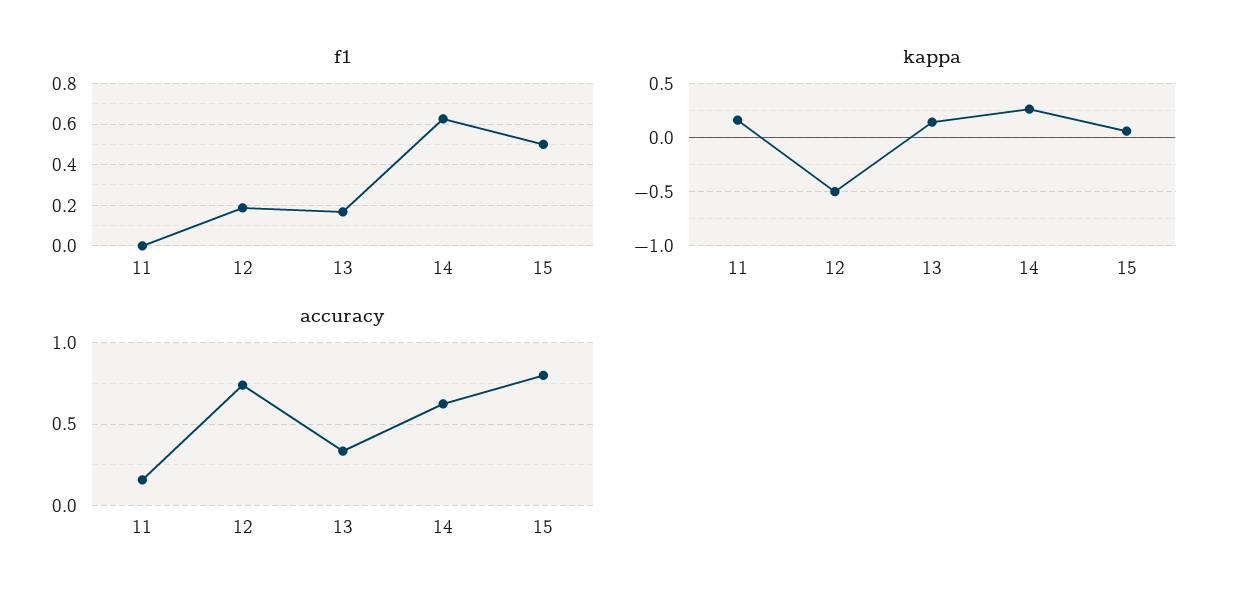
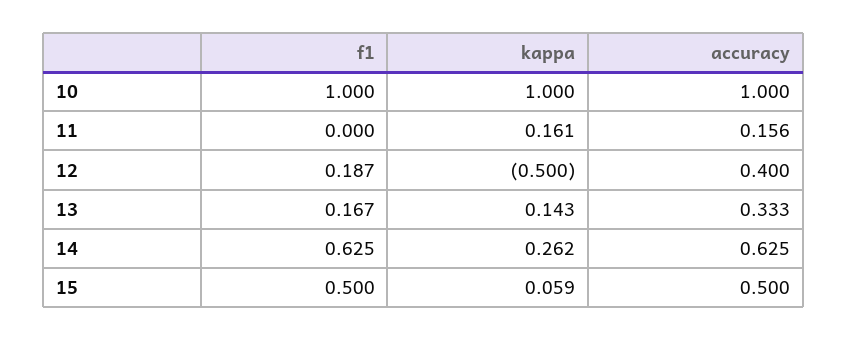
  {
    "f1": {
      "11": 0,
      "12": 0.187,
      "13": 0.167,
      "14": 0.625,
-     "15": 0.5
+     "15": 0.5,
+     "10": 1
    },
    "kappa": {
      "11": 0.161,
      "12": -0.5,
      "13": 0.143,
      "14": 0.262,
-     "15": 0.059
+     "15": 0.059,
+     "10": 1
    },
    "accuracy": {
      "11": 0.156,
-     "12": 0.75,
+     "12": 0.4,
      "13": 0.333,
      "14": 0.625,
-     "15": 0.8
+     "15": 0.5,
+     "10": 1
    }
  }

